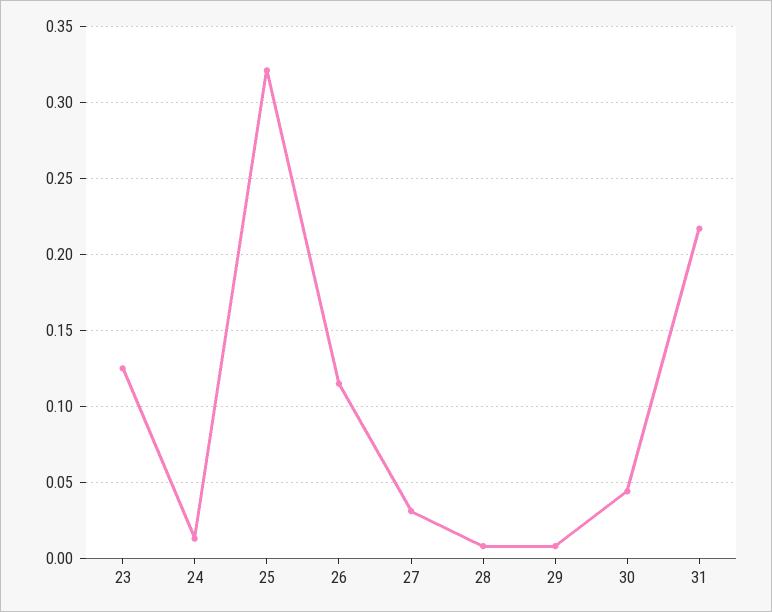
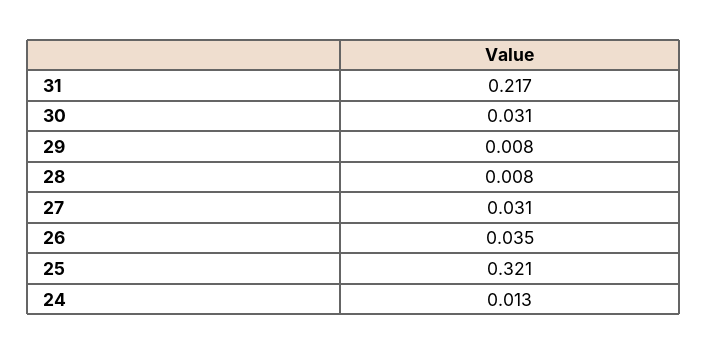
  {
-   "23": 0.125,
    "24": 0.013,
    "25": 0.321,
-   "26": 0.115,
+   "26": 0.035,
    "27": 0.031,
    "28": 0.008,
    "29": 0.008,
-   "30": 0.045,
+   "30": 0.031,
    "31": 0.217
  }

